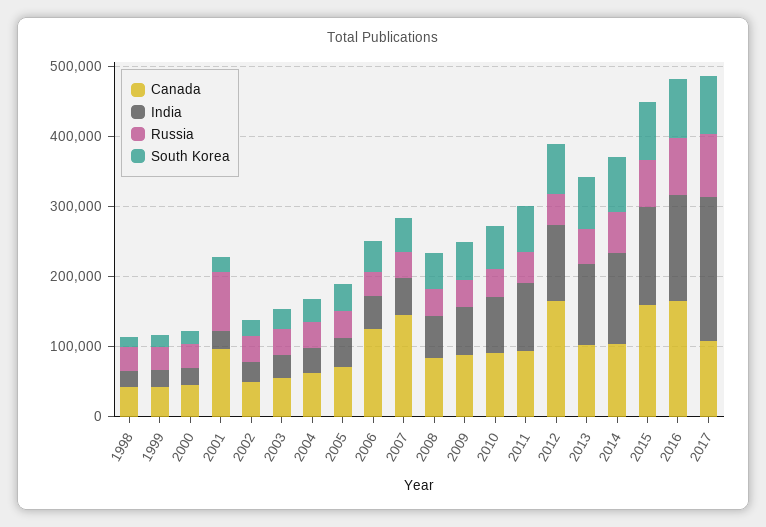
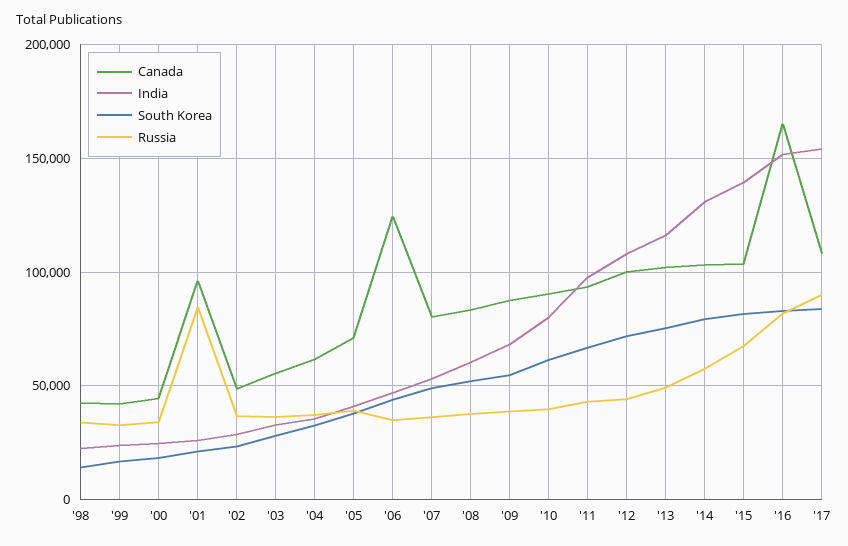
  {
    "Canada": {
      "1998": 45000,
      "1999": 40000,
      "2000": 45000,
      "2001": 95000,
      "2002": 50000,
      "2003": 55000,
      "2004": 60000,
      "2005": 70000,
      "2006": 125000,
-     "2007": 140000,
+     "2007": 80000,
      "2008": 85000,
      "2009": 90000,
      "2010": 90000,
      "2011": 95000,
-     "2012": 160000,
+     "2012": 100000,
      "2013": 100000,
      "2014": 105000,
-     "2015": 160000,
+     "2015": 105000,
      "2016": 165000,
      "2017": 110000
    },
    "India": {
      "1998": 25000,
      "1999": 25000,
      "2000": 25000,
      "2001": 25000,
      "2002": 30000,
      "2003": 35000,
      "2004": 35000,
      "2005": 40000,
      "2006": 45000,
      "2007": 55000,
      "2008": 60000,
      "2009": 70000,
      "2010": 80000,
      "2011": 100000,
      "2012": 110000,
      "2013": 115000,
      "2014": 130000,
      "2015": 140000,
      "2016": 150000,
-     "2017": 200000
+     "2017": 155000
    },
    "Russia": {
      "1998": 35000,
      "1999": 35000,
      "2000": 35000,
      "2001": 85000,
      "2002": 35000,
      "2003": 35000,
      "2004": 35000,
      "2005": 40000,
      "2006": 35000,
      "2007": 35000,
      "2008": 40000,
      "2009": 40000,
      "2010": 40000,
      "2011": 45000,
      "2012": 45000,
      "2013": 50000,
      "2014": 55000,
      "2015": 70000,
      "2016": 80000,
      "2017": 90000
    },
    "South Korea": {
      "1998": 15000,
      "1999": 15000,
      "2000": 20000,
      "2001": 20000,
      "2002": 25000,
      "2003": 30000,
      "2004": 35000,
      "2005": 40000,
      "2006": 45000,
      "2007": 50000,
      "2008": 50000,
      "2009": 55000,
      "2010": 60000,
      "2011": 65000,
      "2012": 70000,
      "2013": 75000,
      "2014": 80000,
      "2015": 80000,
      "2016": 85000,
      "2017": 85000
    }
  }

